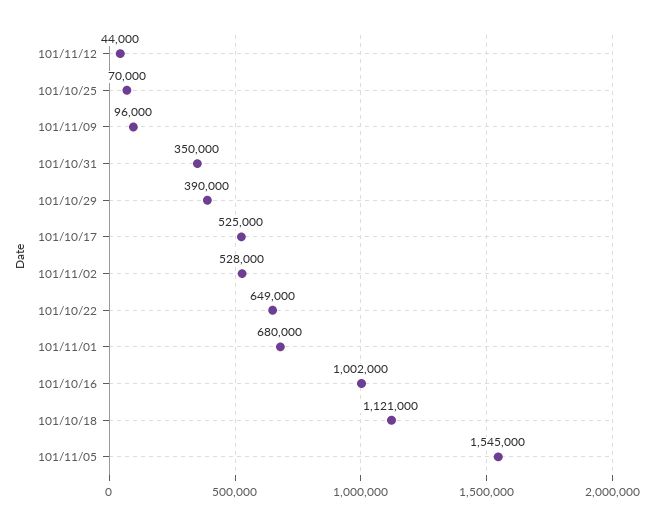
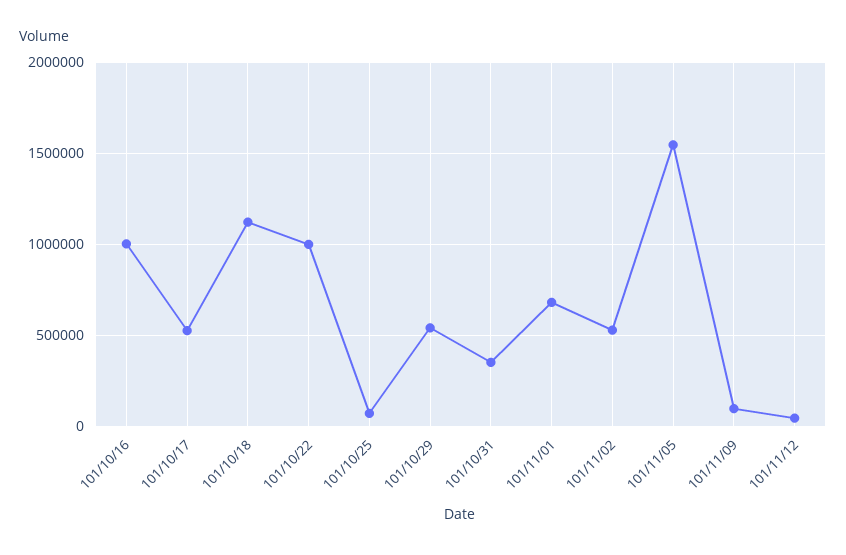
  {
    "101/11/12": 44000,
    "101/10/25": 70000,
    "101/11/09": 96000,
    "101/10/31": 350000,
-   "101/10/29": 390000,
+   "101/10/29": 550000,
    "101/10/17": 525000,
    "101/11/02": 528000,
-   "101/10/22": 649000,
+   "101/10/22": 1000000,
    "101/11/01": 680000,
    "101/10/16": 1002000,
    "101/10/18": 1121000,
    "101/11/05": 1545000
  }

